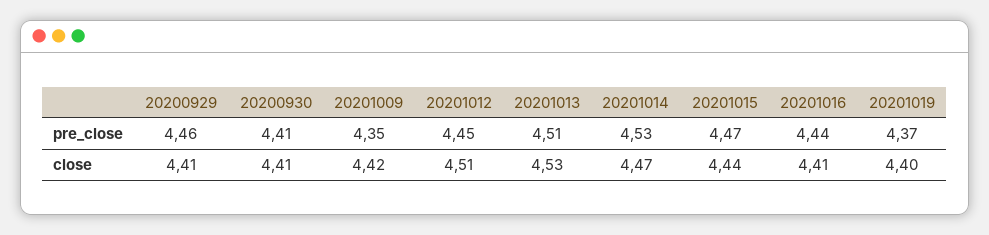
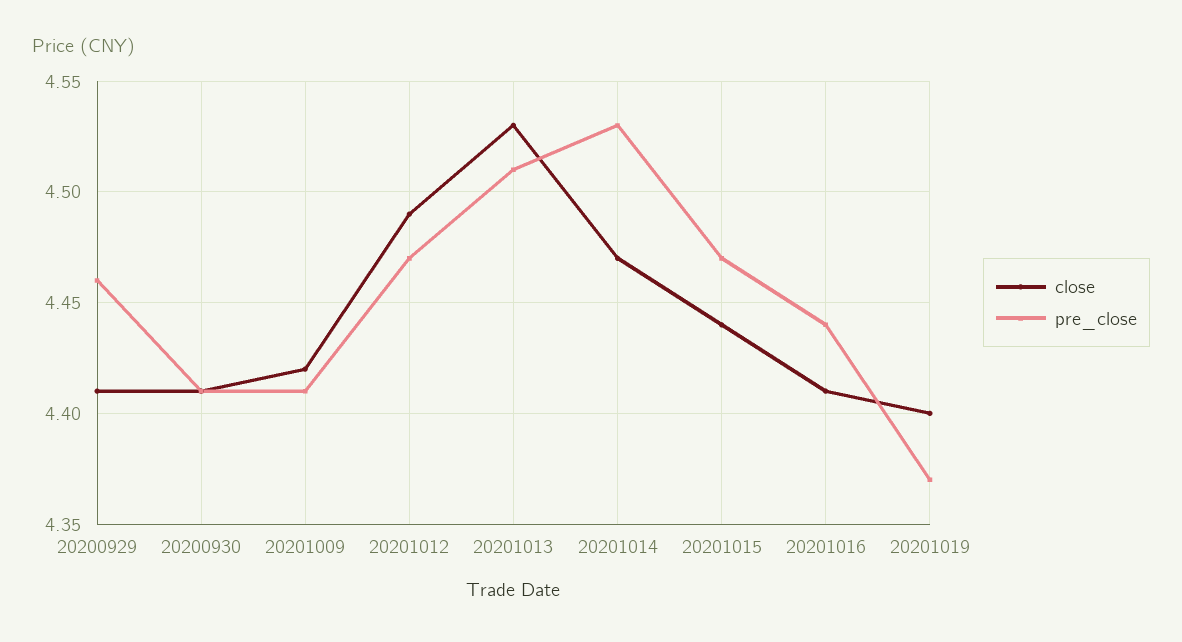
  {
    "pre_close": {
      "20200929": 4.46,
      "20200930": 4.41,
-     "20201009": 4.35,
+     "20201009": 4.41,
-     "20201012": 4.45,
+     "20201012": 4.47,
      "20201013": 4.51,
      "20201014": 4.53,
      "20201015": 4.47,
      "20201016": 4.44,
      "20201019": 4.37
    },
    "close": {
      "20200929": 4.41,
      "20200930": 4.41,
      "20201009": 4.42,
-     "20201012": 4.51,
+     "20201012": 4.49,
      "20201013": 4.53,
      "20201014": 4.47,
      "20201015": 4.44,
      "20201016": 4.41,
      "20201019": 4.4
    }
  }

